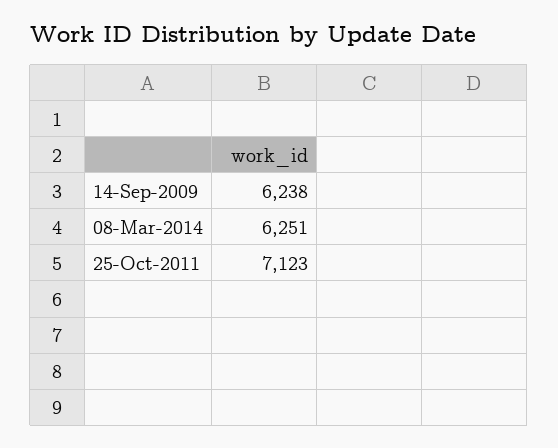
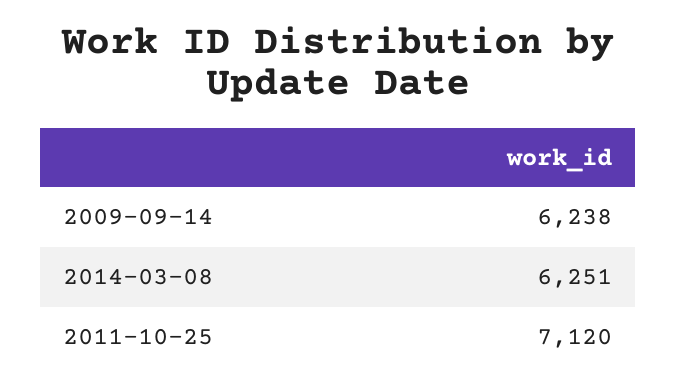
  {
    "14-Sep-2009": 6238,
    "08-Mar-2014": 6251,
-   "25-Oct-2011": 7123
+   "25-Oct-2011": 7120
  }

